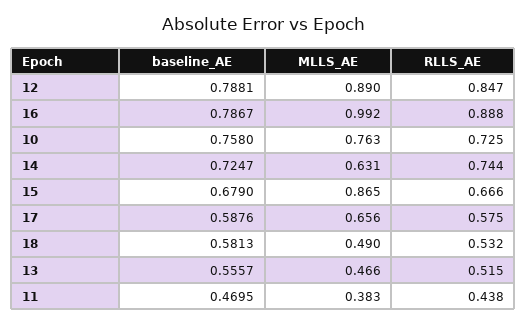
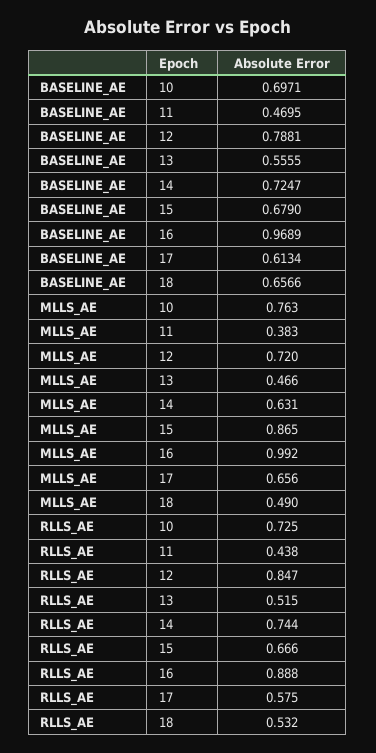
  {
    "baseline_AE": {
      "12": 0.7881,
-     "16": 0.7867,
+     "16": 0.9689,
-     "10": 0.758,
+     "10": 0.6971,
      "14": 0.7247,
      "15": 0.679,
-     "17": 0.5876,
+     "17": 0.6134,
-     "18": 0.5813,
+     "18": 0.6566,
-     "13": 0.5557,
+     "13": 0.5555,
      "11": 0.4695
    },
    "MLLS_AE": {
-     "12": 0.89,
+     "12": 0.72,
      "16": 0.992,
      "10": 0.763,
      "14": 0.631,
      "15": 0.865,
      "17": 0.656,
      "18": 0.49,
      "13": 0.466,
      "11": 0.383
    },
    "RLLS_AE": {
      "12": 0.847,
      "16": 0.888,
      "10": 0.725,
      "14": 0.744,
      "15": 0.666,
      "17": 0.575,
      "18": 0.532,
      "13": 0.515,
      "11": 0.438
    }
  }

